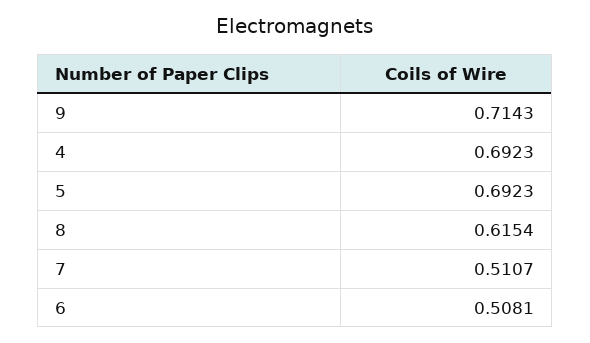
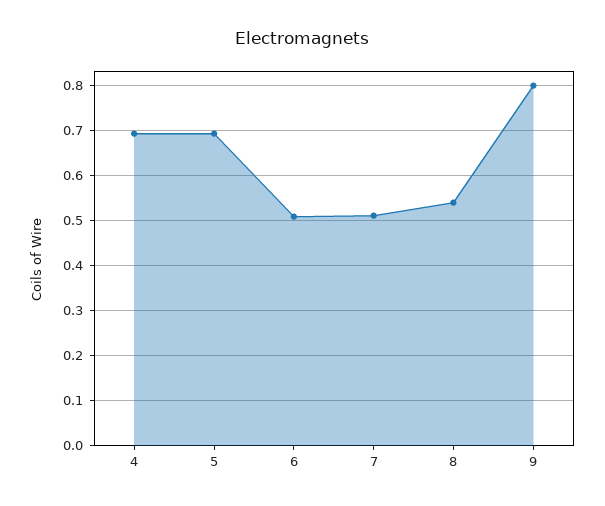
  {
-   "9": 0.7143,
+   "9": 0.8,
    "4": 0.6923,
    "5": 0.6923,
-   "8": 0.6154,
+   "8": 0.54,
    "7": 0.5107,
    "6": 0.5081
  }

